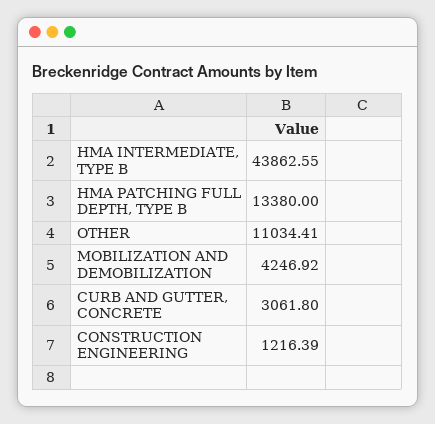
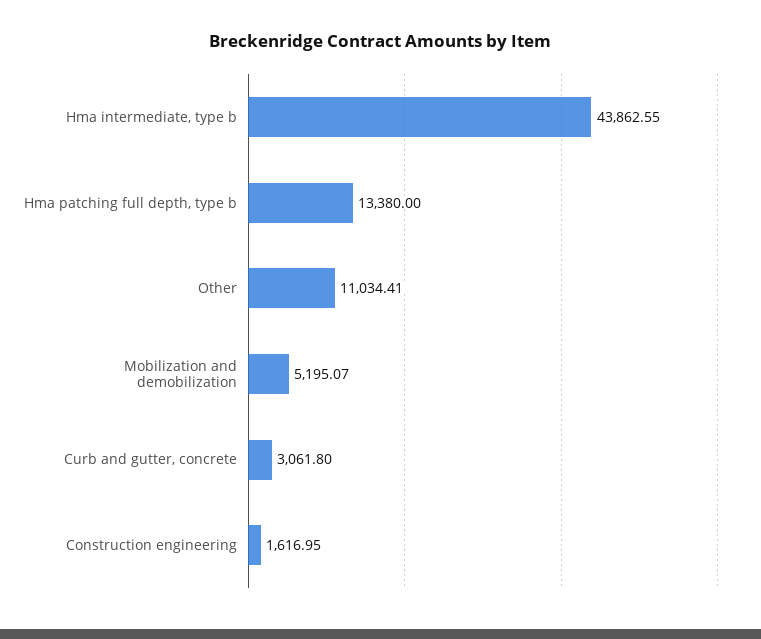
  {
    "HMA INTERMEDIATE, TYPE B": 43862.55,
    "HMA PATCHING FULL DEPTH, TYPE B": 13380,
    "OTHER": 11034.41,
-   "MOBILIZATION AND DEMOBILIZATION": 4246.92,
+   "MOBILIZATION AND DEMOBILIZATION": 5195.07,
    "CURB AND GUTTER, CONCRETE": 3061.8,
-   "CONSTRUCTION ENGINEERING": 1216.39
+   "CONSTRUCTION ENGINEERING": 1616.95
  }

